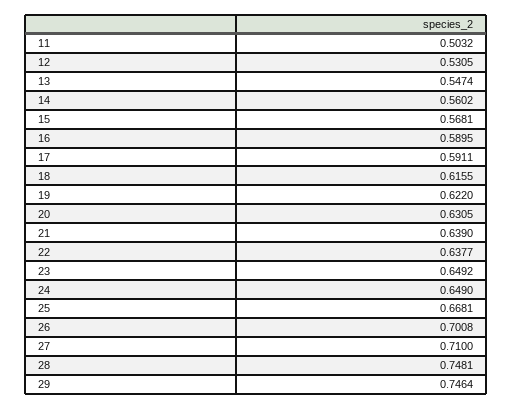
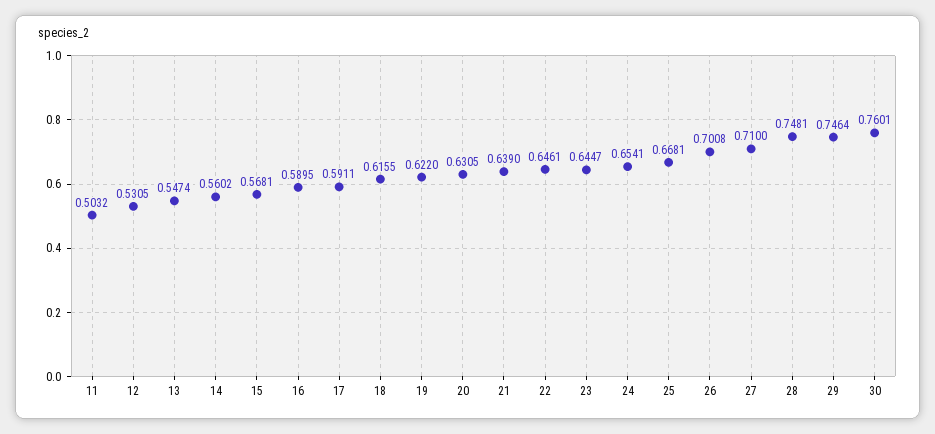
  {
    "11": 0.5032,
    "12": 0.5305,
    "13": 0.5474,
    "14": 0.5602,
    "15": 0.5681,
    "16": 0.5895,
    "17": 0.5911,
    "18": 0.6155,
    "19": 0.622,
    "20": 0.6305,
    "21": 0.639,
-   "22": 0.6377,
+   "22": 0.6461,
-   "23": 0.6492,
+   "23": 0.6447,
-   "24": 0.649,
+   "24": 0.6541,
    "25": 0.6681,
    "26": 0.7008,
    "27": 0.71,
    "28": 0.7481,
-   "29": 0.7464
+   "29": 0.7464,
+   "30": 0.7601
  }

